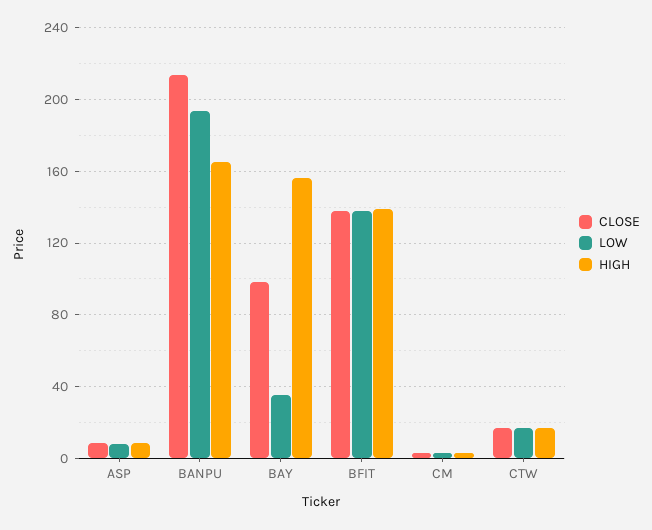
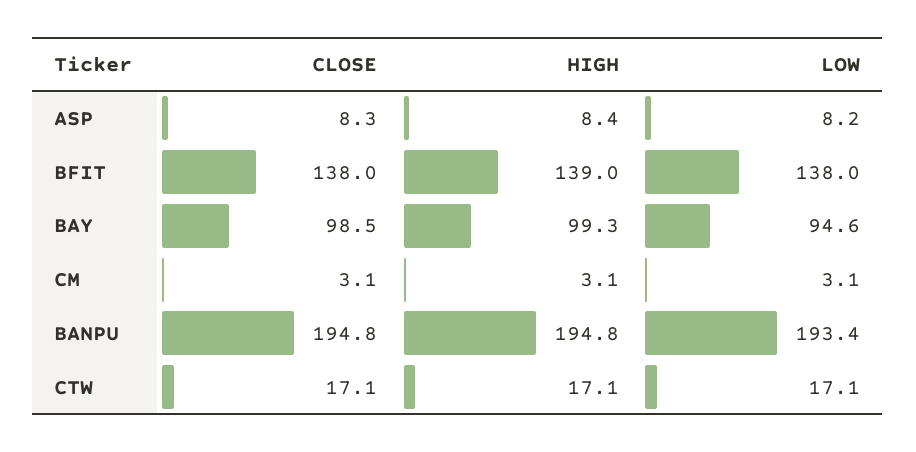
  {
    "CLOSE": {
      "ASP": 8.3,
-     "BANPU": 215,
+     "BANPU": 194.8,
      "BAY": 98.5,
      "BFIT": 138,
      "CM": 3.1,
      "CTW": 17.1
    },
    "LOW": {
      "ASP": 8.2,
      "BANPU": 193.4,
-     "BAY": 35,
+     "BAY": 94.6,
      "BFIT": 138,
      "CM": 3.1,
      "CTW": 17.1
    },
    "HIGH": {
      "ASP": 8.4,
-     "BANPU": 165,
+     "BANPU": 194.8,
-     "BAY": 155,
+     "BAY": 99.3,
      "BFIT": 139,
      "CM": 3.1,
      "CTW": 17.1
    }
  }

